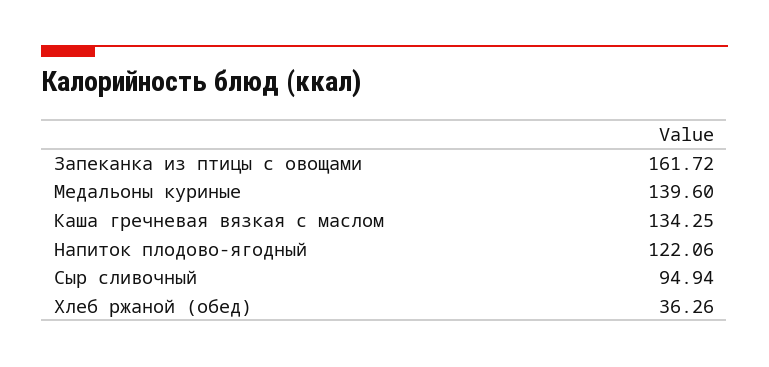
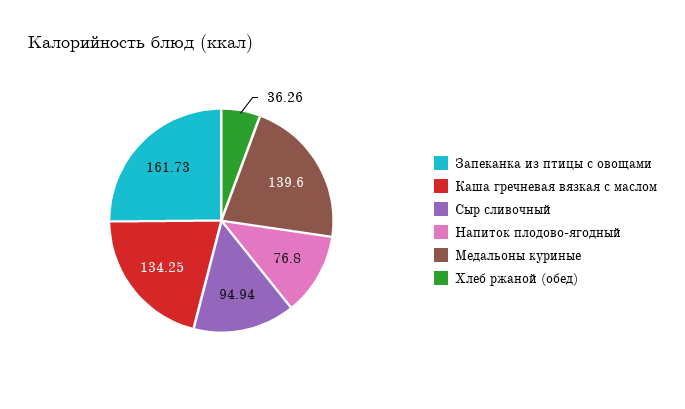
  {
-   "Запеканка из птицы с овощами": 161.72,
+   "Запеканка из птицы с овощами": 161.73,
    "Медальоны куриные": 139.6,
    "Каша гречневая вязкая с маслом": 134.25,
-   "Напиток плодово-ягодный": 122.06,
+   "Напиток плодово-ягодный": 76.8,
    "Сыр сливочный": 94.94,
    "Хлеб ржаной (обед)": 36.26
  }

